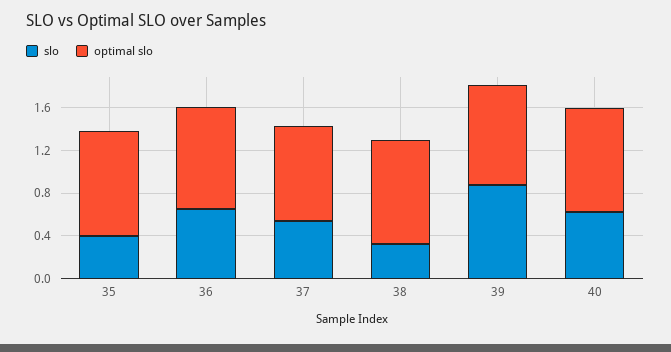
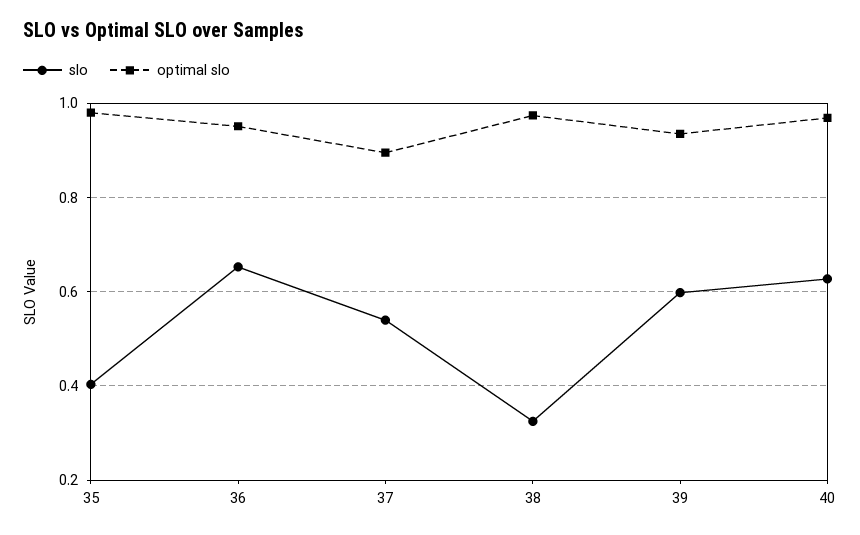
  {
    "slo": {
      "35": 0.4,
      "36": 0.66,
      "37": 0.54,
      "38": 0.32,
-     "39": 0.9,
+     "39": 0.6,
      "40": 0.62
    },
    "optimal slo": {
      "35": 0.98,
      "36": 0.96,
      "37": 0.9,
      "38": 0.98,
      "39": 0.94,
      "40": 0.96
    }
  }

